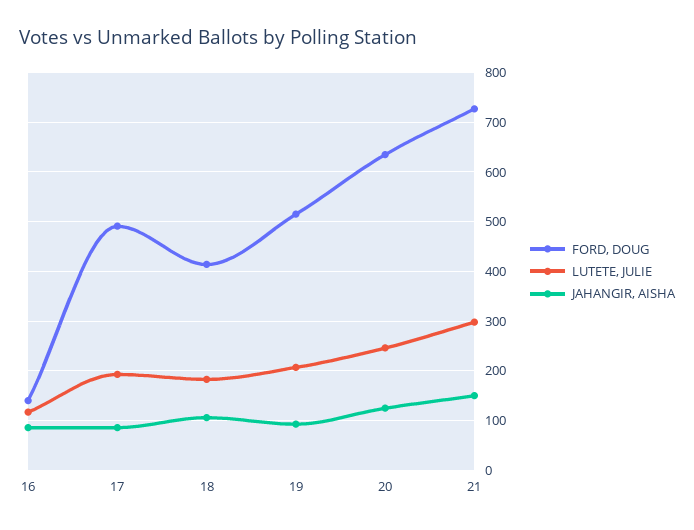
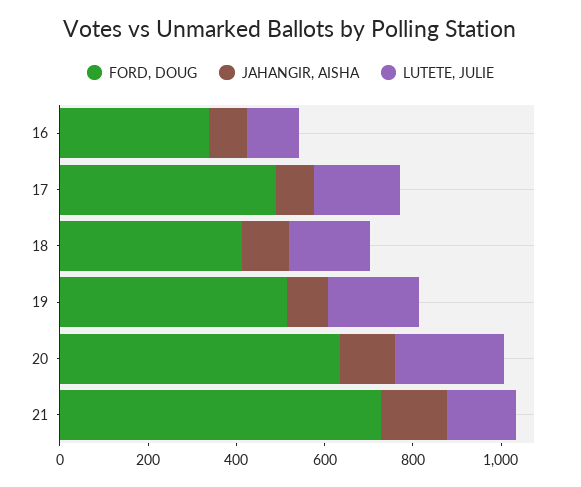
  {
    "FORD, DOUG": {
-     "16": 140,
+     "16": 350,
      "17": 500,
      "18": 420,
      "19": 520,
      "20": 640,
      "21": 720
    },
    "LUTETE, JULIE": {
      "16": 120,
      "17": 200,
      "18": 180,
      "19": 200,
      "20": 240,
-     "21": 300
+     "21": 150
    },
    "JAHANGIR, AISHA": {
      "16": 80,
      "17": 80,
      "18": 100,
      "19": 100,
      "20": 120,
      "21": 160
    }
  }

